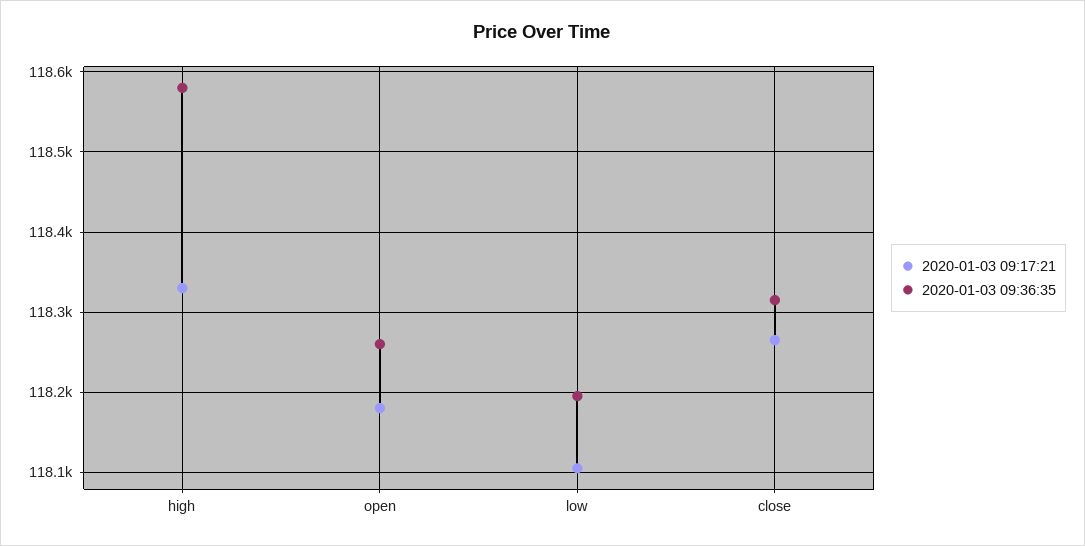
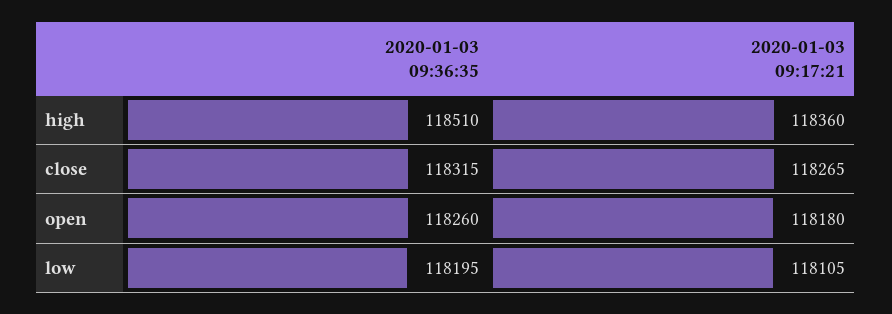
  {
    "2020-01-03 09:17:21": {
-     "high": 118330,
+     "high": 118360,
      "open": 118180,
      "low": 118105,
      "close": 118265
    },
    "2020-01-03 09:36:35": {
-     "high": 118580,
+     "high": 118510,
      "open": 118260,
      "low": 118195,
      "close": 118315
    }
  }

